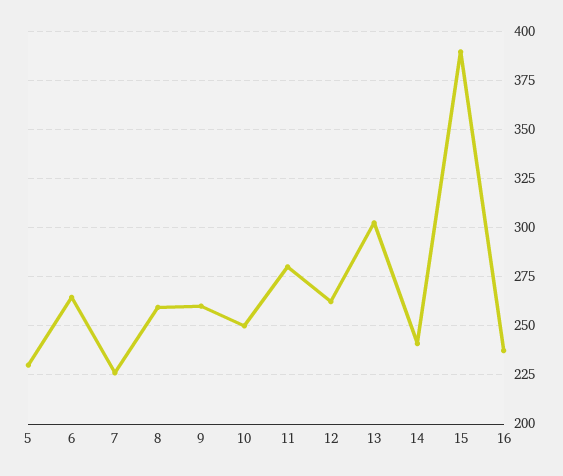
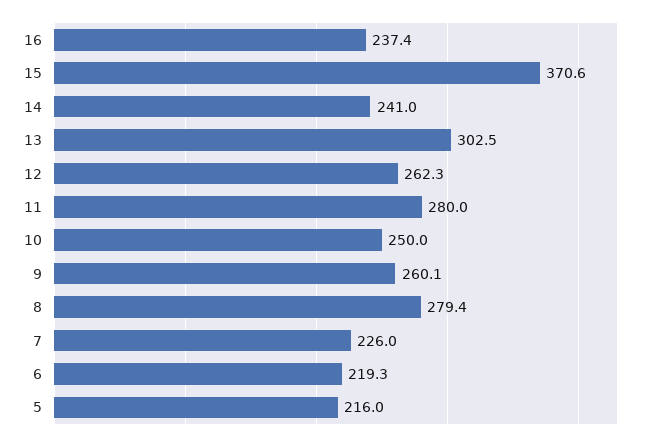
  {
-   "5": 230,
+   "5": 216,
-   "6": 265,
+   "6": 219.3,
    "7": 226,
-   "8": 260,
+   "8": 279.4,
    "9": 260.1,
    "10": 250,
    "11": 280,
    "12": 262.3,
    "13": 302.5,
    "14": 241,
-   "15": 390,
+   "15": 370.6,
    "16": 237.4
  }

